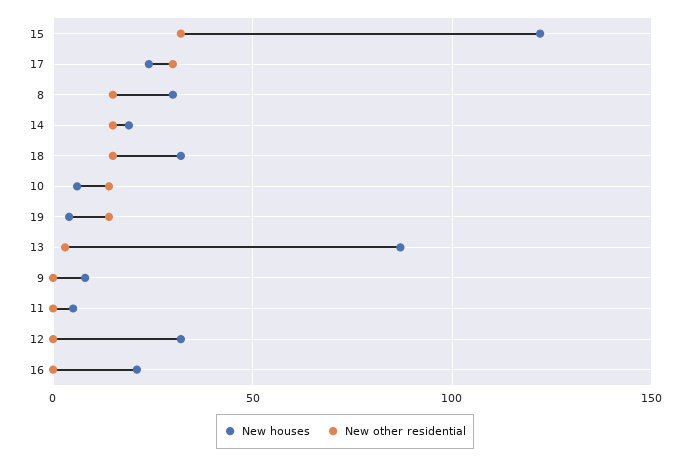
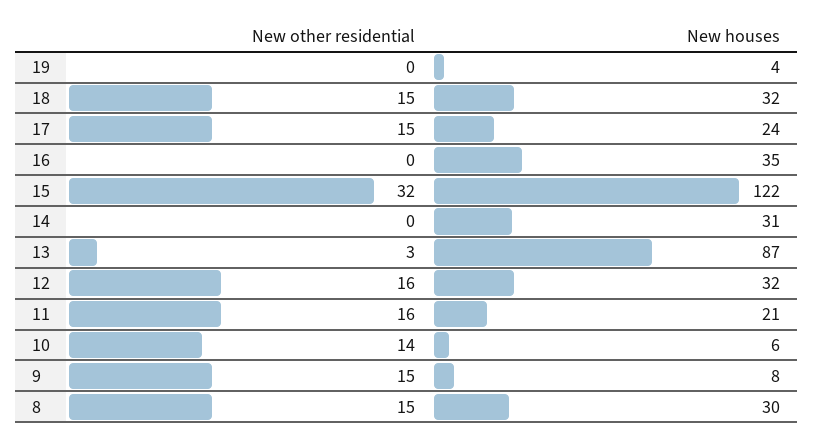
  {
    "New houses": {
      "15": 122,
      "17": 24,
      "8": 30,
-     "14": 20,
+     "14": 31,
      "18": 32,
      "10": 6,
      "19": 4,
      "13": 87,
      "9": 8,
-     "11": 5,
+     "11": 21,
      "12": 32,
-     "16": 20
+     "16": 35
    },
    "New other residential": {
      "15": 32,
-     "17": 30,
+     "17": 15,
      "8": 15,
-     "14": 15,
+     "14": 0,
      "18": 15,
      "10": 14,
-     "19": 15,
+     "19": 0,
      "13": 3,
-     "9": 0,
+     "9": 15,
-     "11": 0,
+     "11": 16,
-     "12": 0,
+     "12": 16,
      "16": 0
    }
  }

